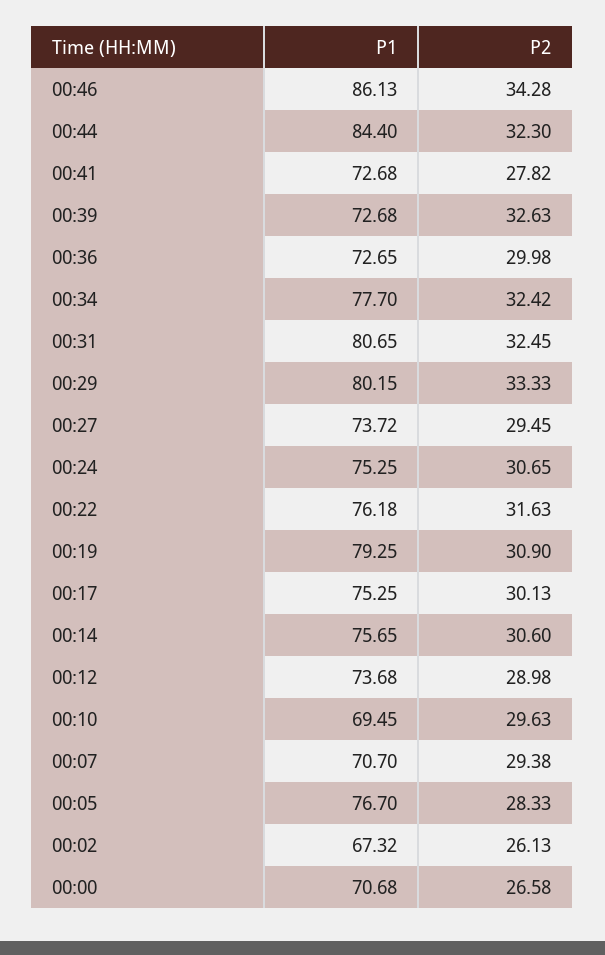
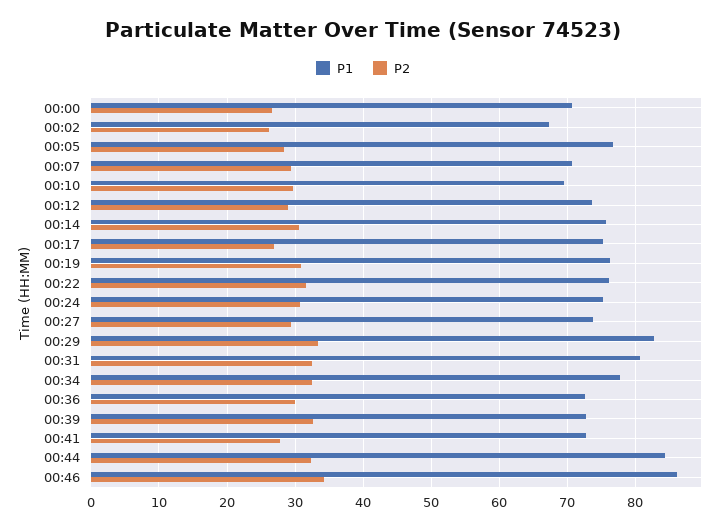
  {
    "P1": {
      "00:46": 86.13,
      "00:44": 84.4,
      "00:41": 72.68,
      "00:39": 72.68,
      "00:36": 72.65,
      "00:34": 77.7,
      "00:31": 80.65,
-     "00:29": 80.15,
+     "00:29": 83,
      "00:27": 73.72,
      "00:24": 75.25,
      "00:22": 76.18,
-     "00:19": 79.25,
+     "00:19": 76,
      "00:17": 75.25,
      "00:14": 75.65,
      "00:12": 73.68,
      "00:10": 69.45,
      "00:07": 70.7,
      "00:05": 76.7,
      "00:02": 67.32,
      "00:00": 70.68
    },
    "P2": {
      "00:46": 34.28,
      "00:44": 32.3,
      "00:41": 27.82,
      "00:39": 32.63,
      "00:36": 29.98,
      "00:34": 32.42,
      "00:31": 32.45,
      "00:29": 33.33,
      "00:27": 29.45,
      "00:24": 30.65,
      "00:22": 31.63,
      "00:19": 30.9,
-     "00:17": 30.13,
+     "00:17": 27,
      "00:14": 30.6,
      "00:12": 28.98,
      "00:10": 29.63,
      "00:07": 29.38,
      "00:05": 28.33,
      "00:02": 26.13,
      "00:00": 26.58
    }
  }

